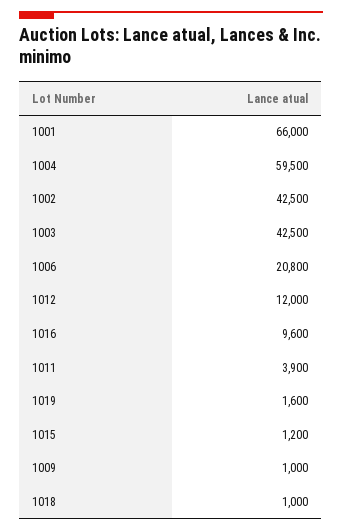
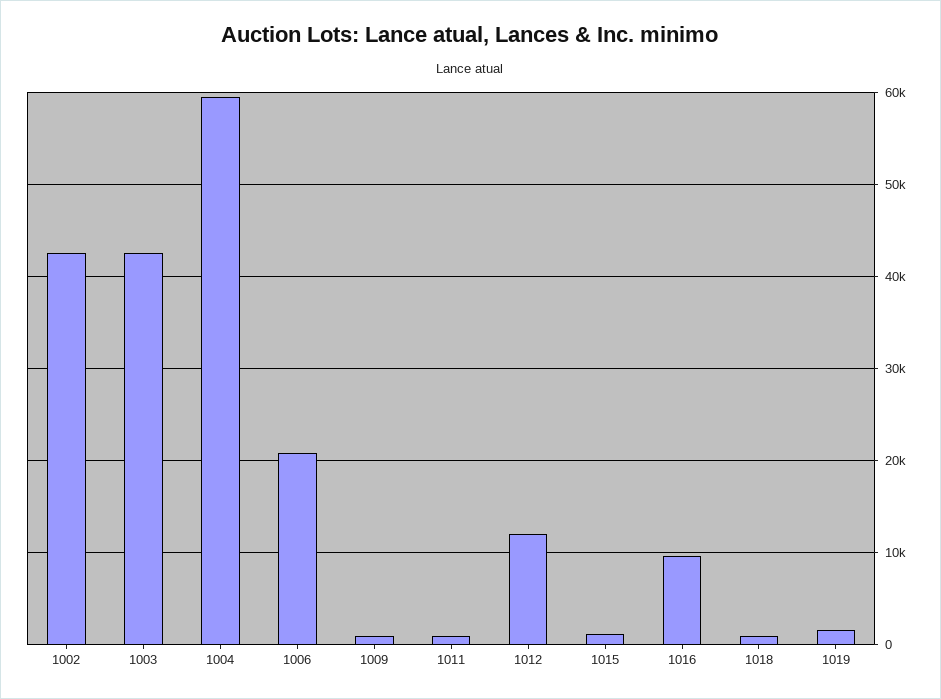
  {
-   "1001": 66000,
    "1004": 59500,
    "1002": 42500,
    "1003": 42500,
    "1006": 20800,
    "1012": 12000,
    "1016": 9600,
-   "1011": 3900,
+   "1011": 1000,
    "1019": 1600,
    "1015": 1200,
    "1009": 1000,
    "1018": 1000
  }

